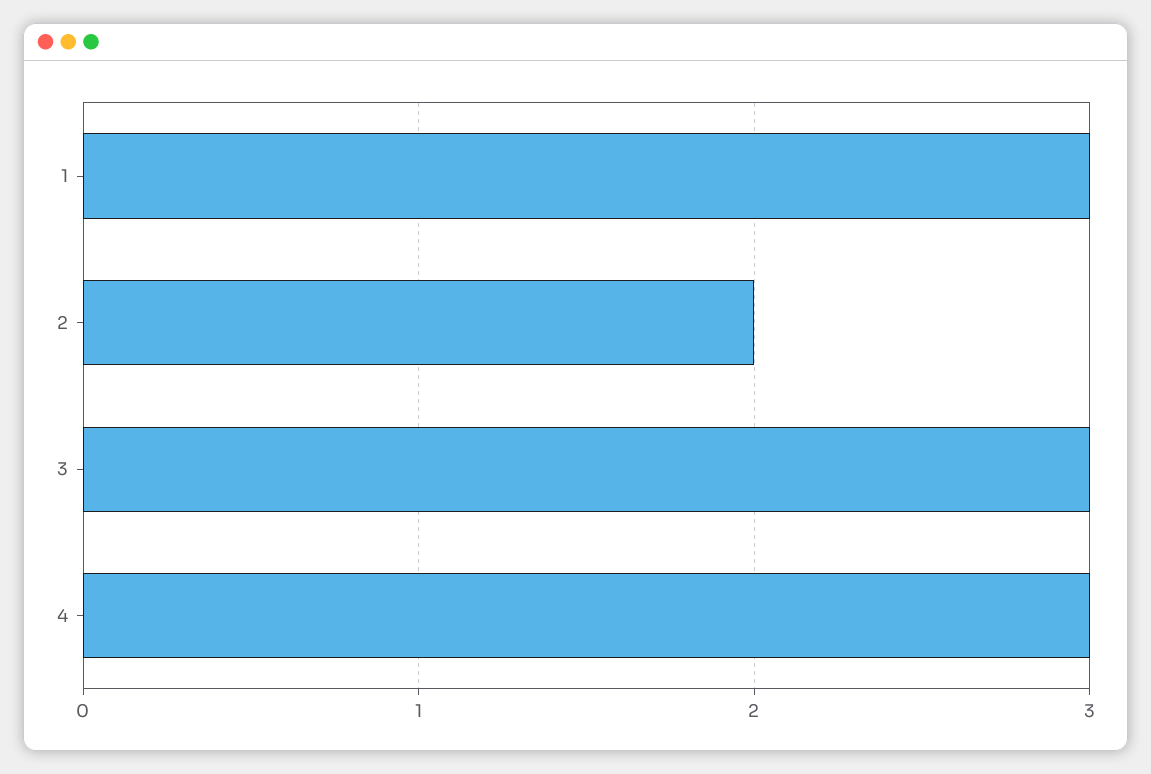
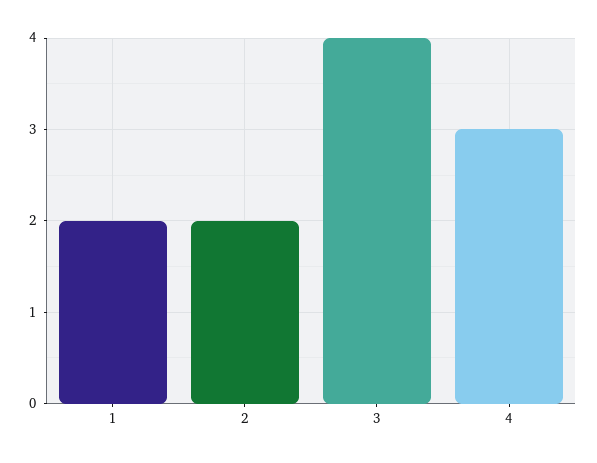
  {
-   "1": 3,
+   "1": 2,
    "2": 2,
-   "3": 3,
+   "3": 4,
    "4": 3
  }

